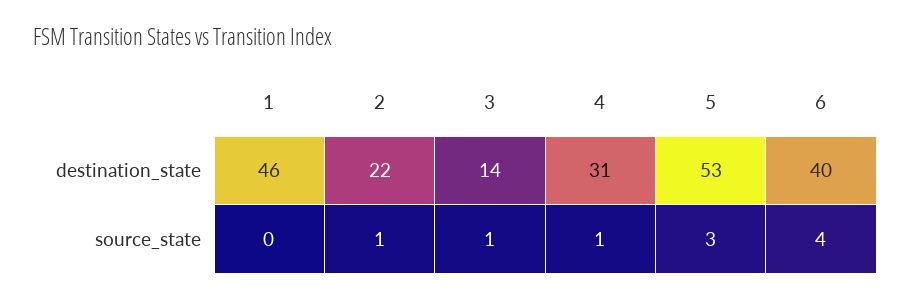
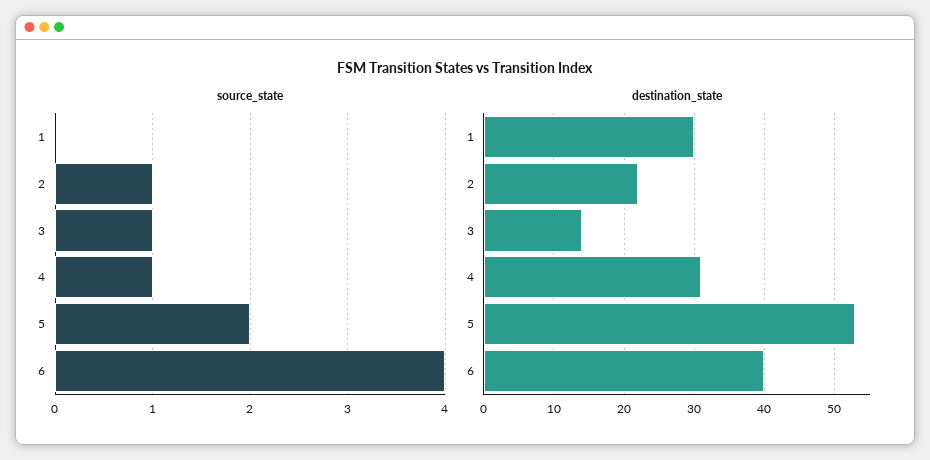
  {
    "destination_state": {
-     "1": 46,
+     "1": 30,
      "2": 22,
      "3": 14,
      "4": 31,
      "5": 53,
      "6": 40
    },
    "source_state": {
      "1": 0,
      "2": 1,
      "3": 1,
      "4": 1,
-     "5": 3,
+     "5": 2,
      "6": 4
    }
  }

